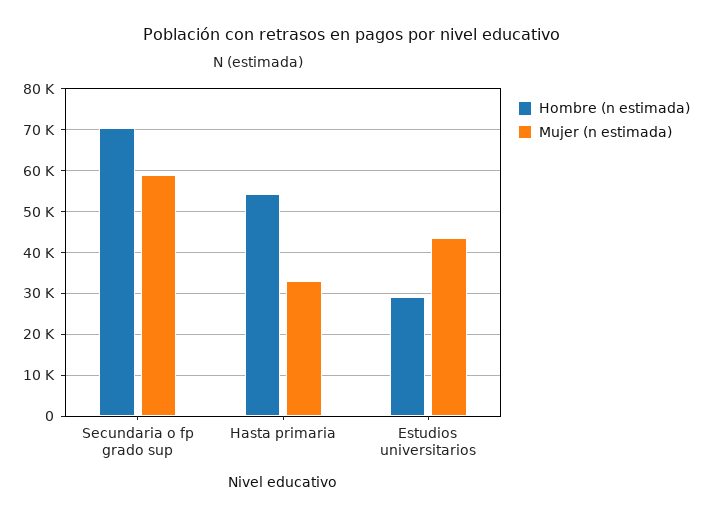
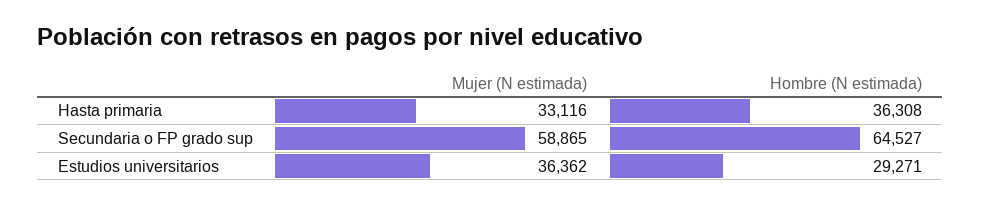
  {
    "Hombre (n estimada)": {
-     "Secundaria o fp grado sup": 70000,
+     "Secundaria o fp grado sup": 64527,
-     "Hasta primaria": 54000,
+     "Hasta primaria": 36308,
      "Estudios universitarios": 29271
    },
    "Mujer (n estimada)": {
      "Secundaria o fp grado sup": 58865,
      "Hasta primaria": 33116,
-     "Estudios universitarios": 44000
+     "Estudios universitarios": 36362
    }
  }

